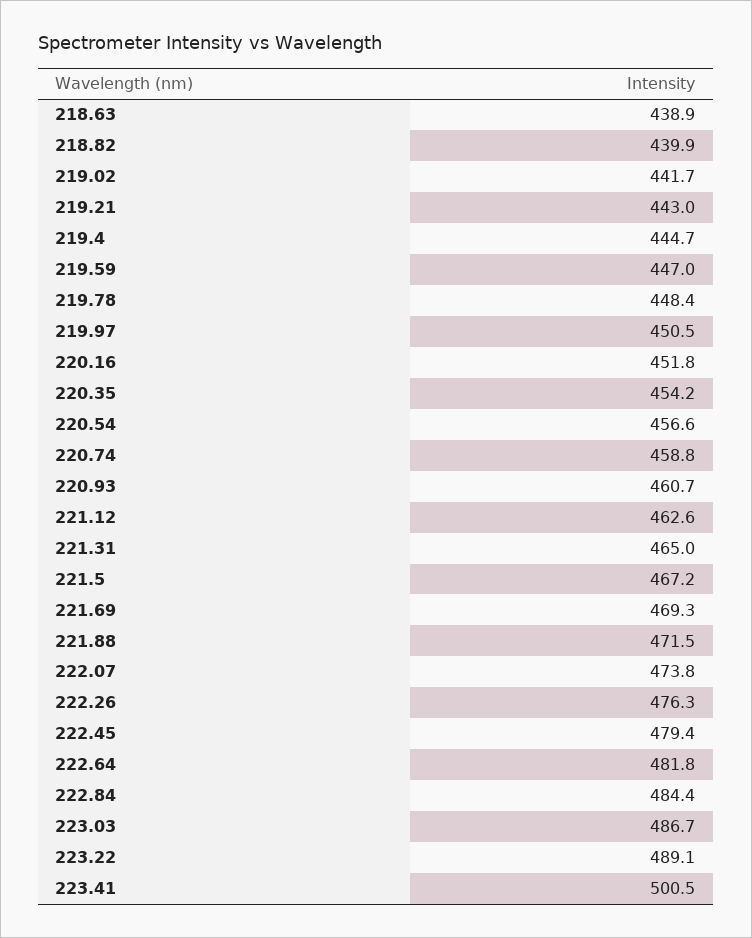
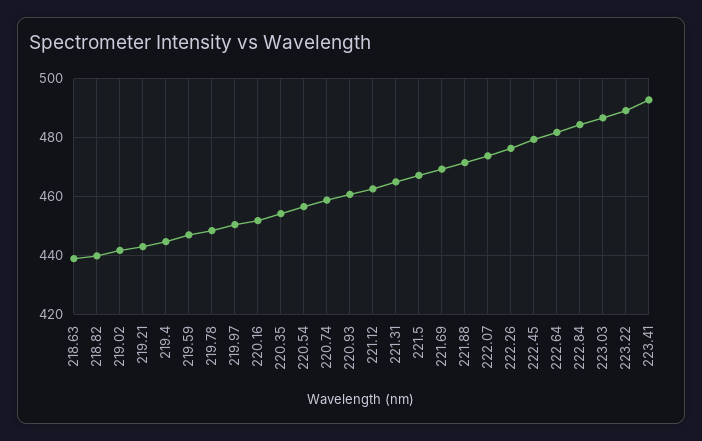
  {
    "218.63": 438.9,
    "218.82": 439.9,
    "219.02": 441.7,
    "219.21": 443,
    "219.4": 444.7,
    "219.59": 447,
    "219.78": 448.4,
    "219.97": 450.5,
    "220.16": 451.8,
    "220.35": 454.2,
    "220.54": 456.6,
    "220.74": 458.8,
    "220.93": 460.7,
    "221.12": 462.6,
    "221.31": 465,
    "221.5": 467.2,
    "221.69": 469.3,
    "221.88": 471.5,
    "222.07": 473.8,
    "222.26": 476.3,
    "222.45": 479.4,
    "222.64": 481.8,
    "222.84": 484.4,
    "223.03": 486.7,
    "223.22": 489.1,
-   "223.41": 500.5
+   "223.41": 492.5
  }

